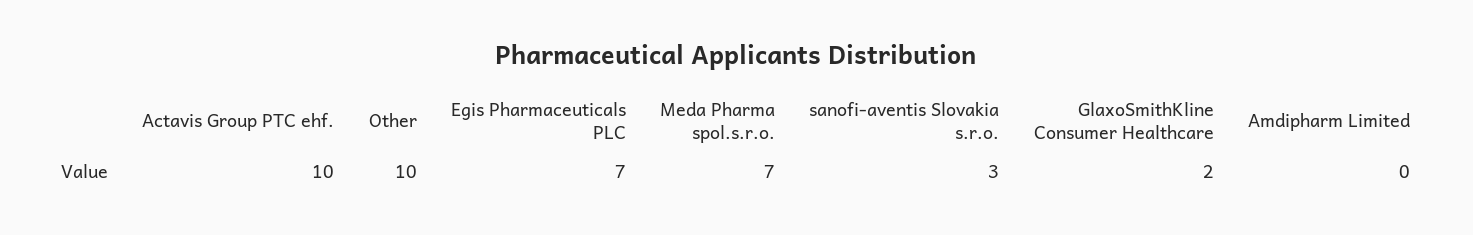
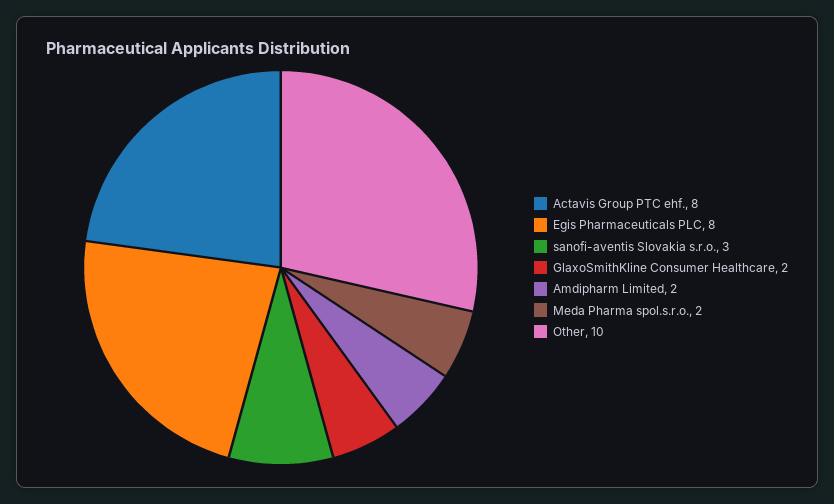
  {
-   "Actavis Group PTC ehf.": 10,
+   "Actavis Group PTC ehf.": 8,
    "Other": 10,
-   "Egis Pharmaceuticals PLC": 7,
+   "Egis Pharmaceuticals PLC": 8,
-   "Meda Pharma spol.s.r.o.": 7,
+   "Meda Pharma spol.s.r.o.": 2,
    "sanofi-aventis Slovakia s.r.o.": 3,
    "GlaxoSmithKline Consumer Healthcare": 2,
-   "Amdipharm Limited": 0
+   "Amdipharm Limited": 2
  }

